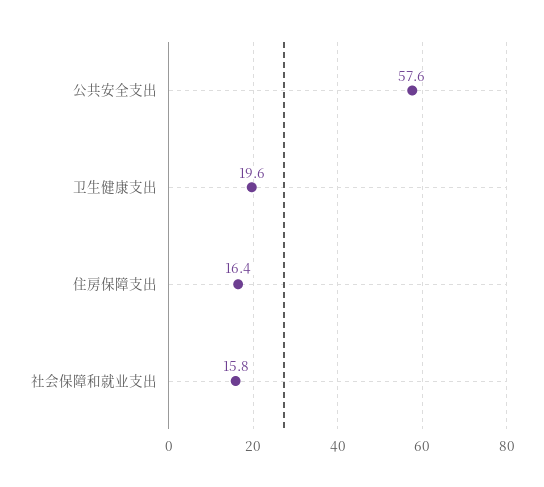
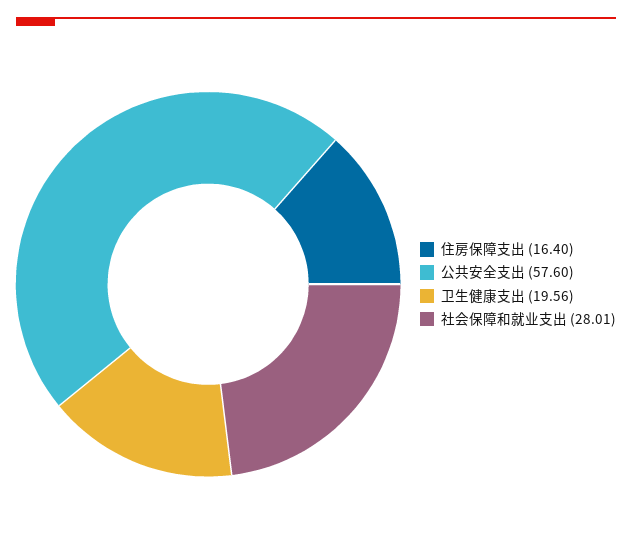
  {
    "公共安全支出": 57.6,
    "卫生健康支出": 19.56,
    "住房保障支出": 16.4,
-   "社会保障和就业支出": 15.8
+   "社会保障和就业支出": 28.01
  }

